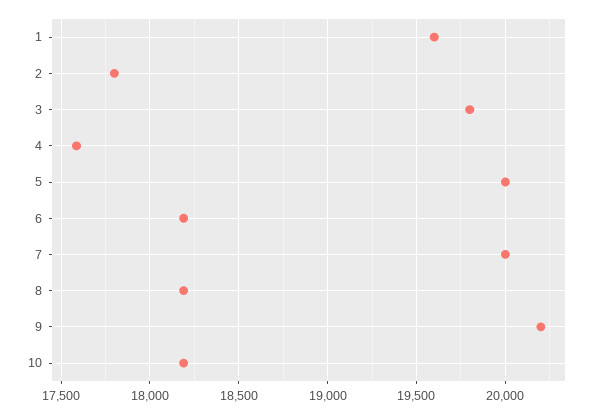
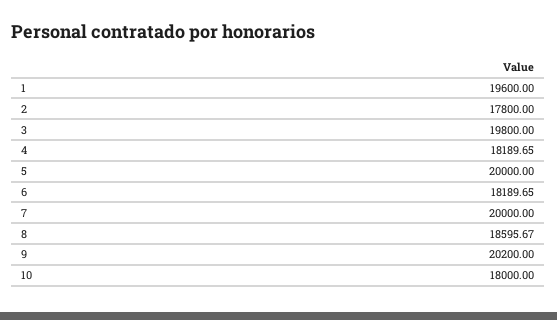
  {
    "1": 19600,
    "2": 17800,
    "3": 19800,
-   "4": 17600,
+   "4": 18189.65,
    "5": 20000,
    "6": 18189.65,
    "7": 20000,
-   "8": 18200,
+   "8": 18595.67,
    "9": 20200,
-   "10": 18200
+   "10": 18000
  }

